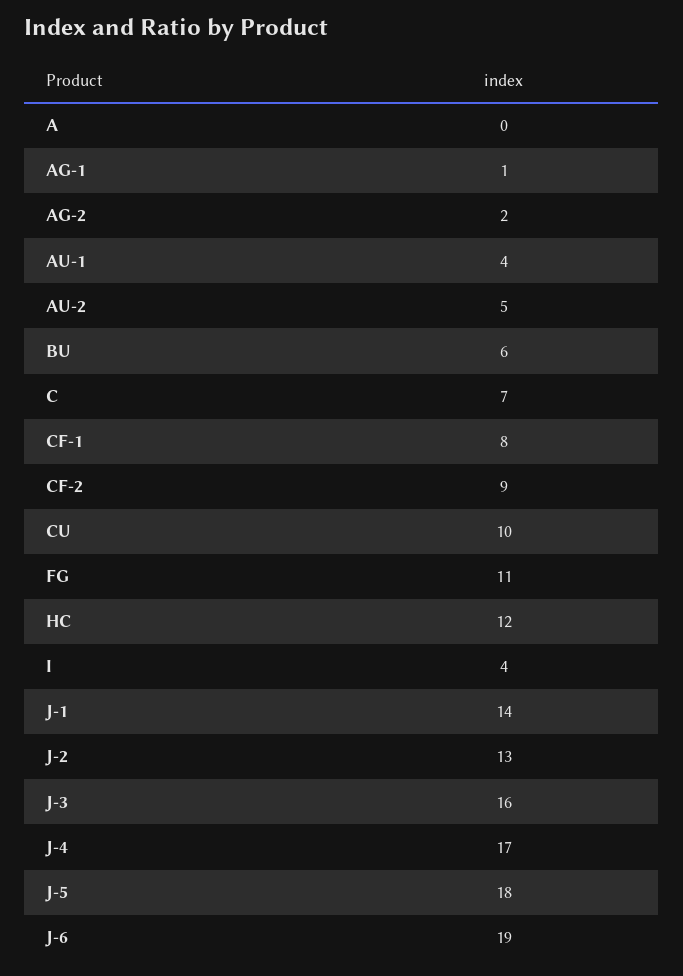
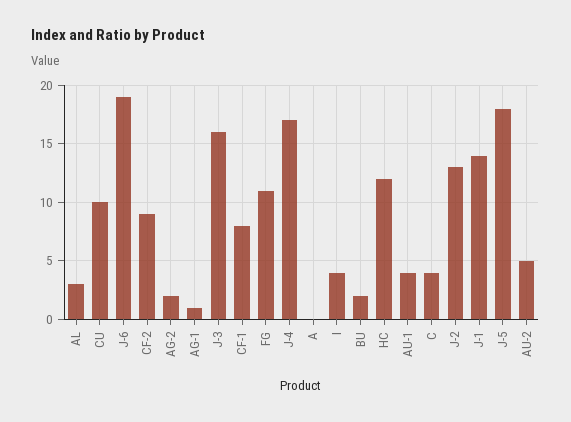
  {
    "A": 0,
    "AG-1": 1,
    "AG-2": 2,
    "AU-1": 4,
    "AU-2": 5,
-   "BU": 6,
+   "BU": 2,
-   "C": 7,
+   "C": 4,
    "CF-1": 8,
    "CF-2": 9,
    "CU": 10,
    "FG": 11,
    "HC": 12,
    "I": 4,
    "J-1": 14,
    "J-2": 13,
    "J-3": 16,
    "J-4": 17,
    "J-5": 18,
-   "J-6": 19
+   "J-6": 19,
+   "AL": 3
  }

